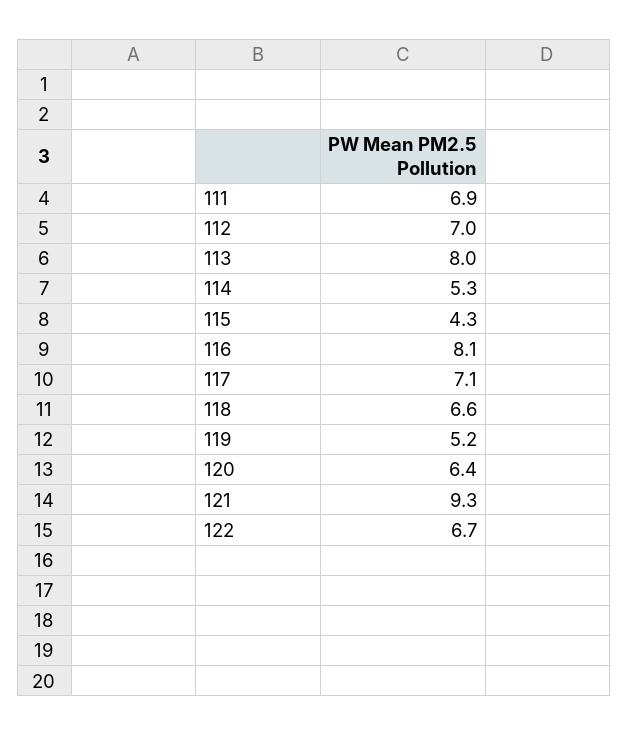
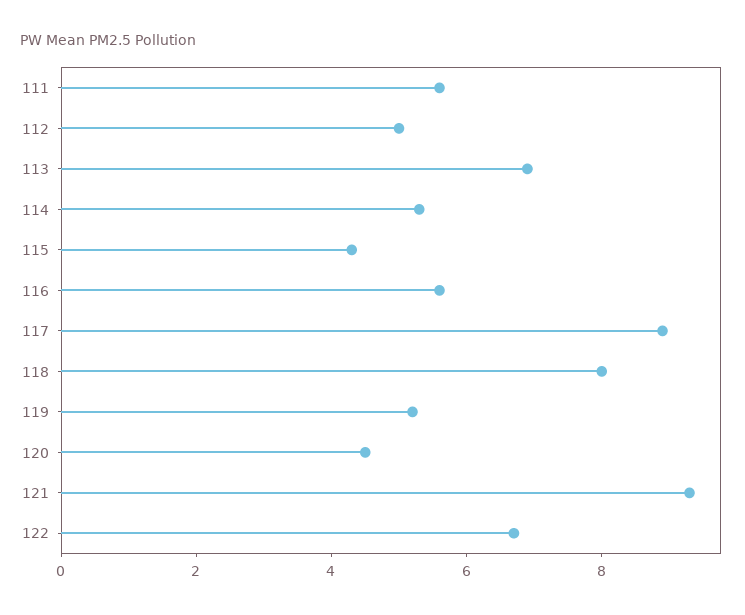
  {
-   "111": 6.9,
+   "111": 5.5,
-   "112": 7,
+   "112": 5,
-   "113": 8,
+   "113": 7,
    "114": 5.3,
    "115": 4.3,
-   "116": 8.1,
+   "116": 5.5,
-   "117": 7.1,
+   "117": 9,
-   "118": 6.6,
+   "118": 8,
    "119": 5.2,
-   "120": 6.4,
+   "120": 4.5,
    "121": 9.3,
    "122": 6.7
  }

